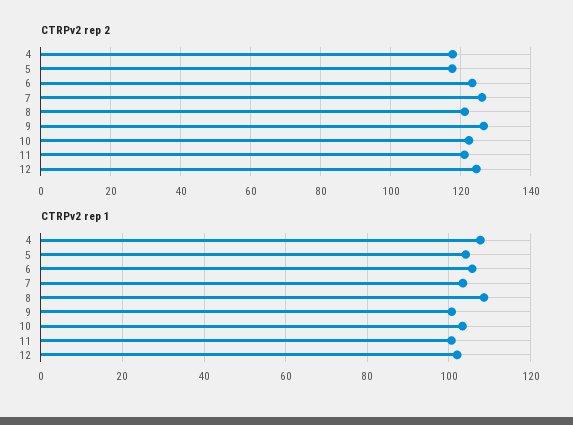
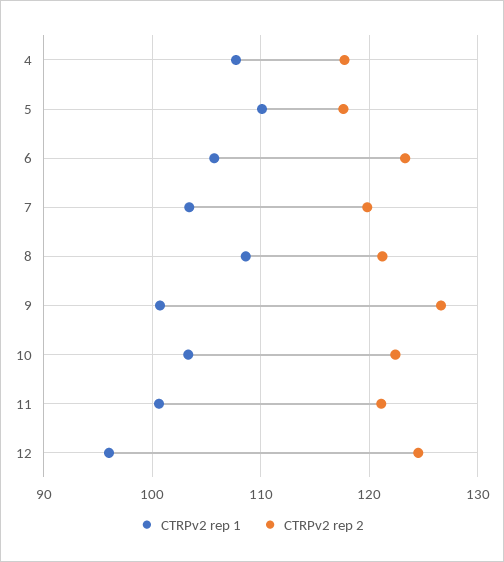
  {
    "CTRPv2 rep 2": {
      "4": 118,
      "5": 118,
      "6": 123,
-     "7": 126,
+     "7": 120,
      "8": 121,
      "9": 127,
      "10": 122,
      "11": 121,
      "12": 125
    },
    "CTRPv2 rep 1": {
      "4": 108,
-     "5": 104,
+     "5": 110,
      "6": 106,
      "7": 103,
      "8": 109,
      "9": 101,
      "10": 103,
      "11": 101,
-     "12": 102
+     "12": 96
    }
  }

